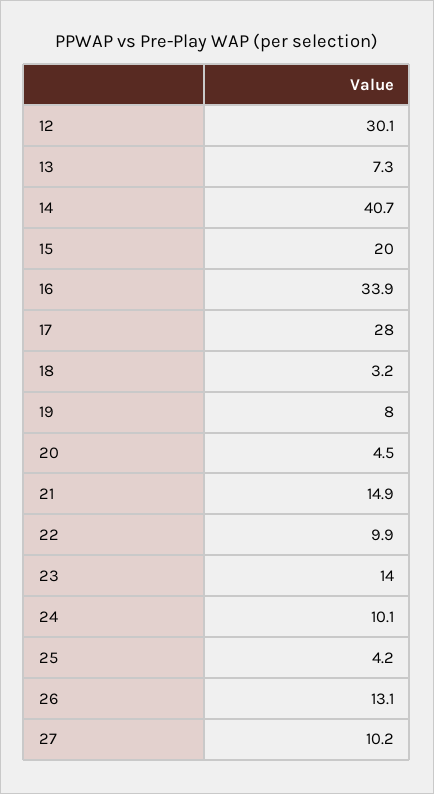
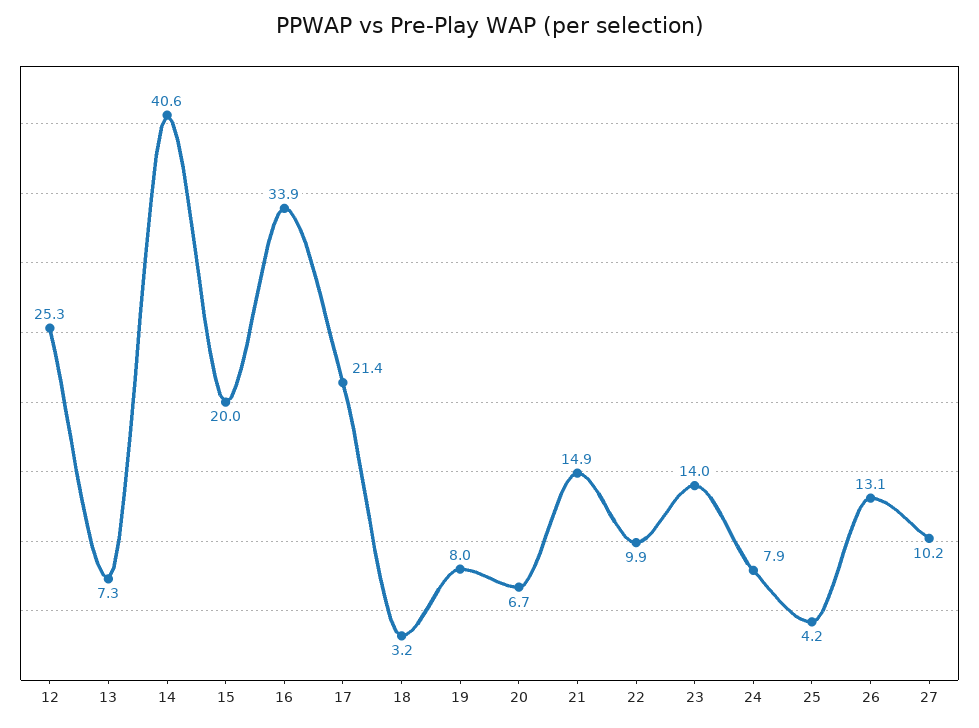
  {
-   "12": 30.1,
+   "12": 25.3,
    "13": 7.3,
-   "14": 40.7,
+   "14": 40.6,
    "15": 20,
    "16": 33.9,
-   "17": 28,
+   "17": 21.4,
    "18": 3.2,
    "19": 8,
-   "20": 4.5,
+   "20": 6.7,
    "21": 14.9,
    "22": 9.9,
    "23": 14,
-   "24": 10.1,
+   "24": 7.9,
    "25": 4.2,
    "26": 13.1,
    "27": 10.2
  }

